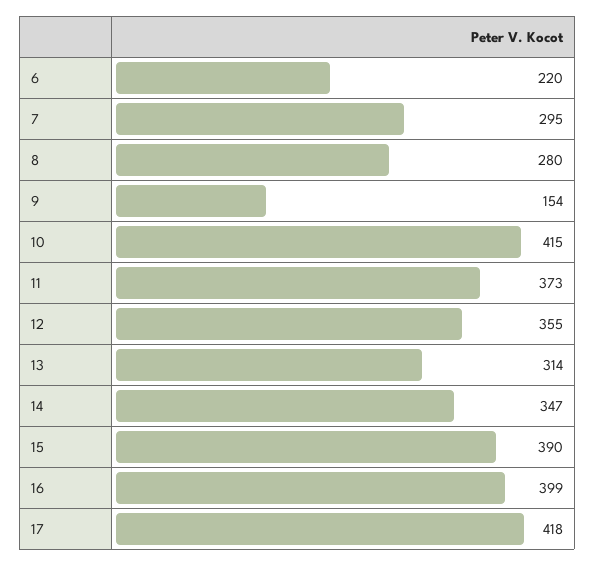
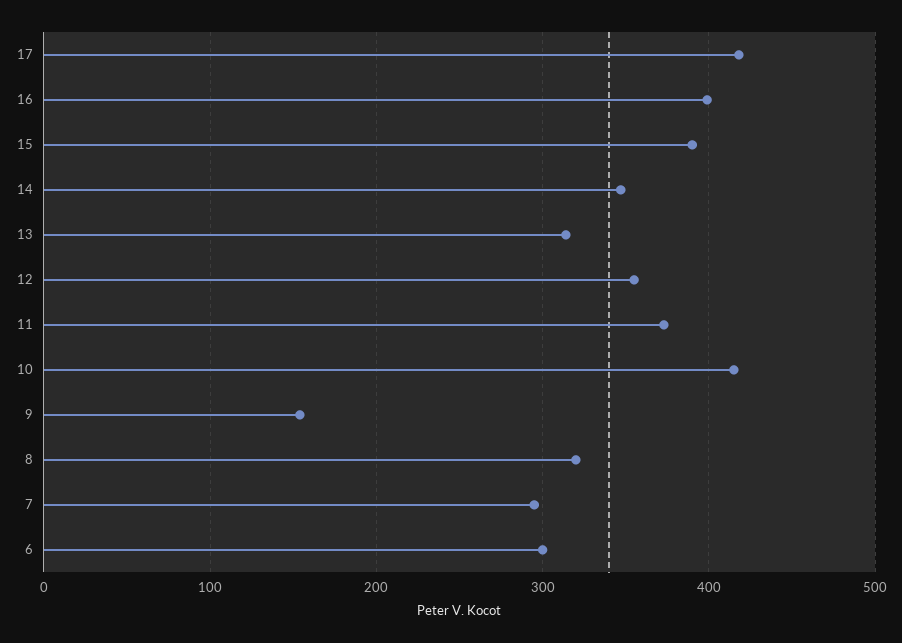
  {
-   "6": 220,
+   "6": 300,
    "7": 295,
-   "8": 280,
+   "8": 320,
    "9": 154,
    "10": 415,
    "11": 373,
    "12": 355,
    "13": 314,
    "14": 347,
    "15": 390,
    "16": 399,
    "17": 418
  }

